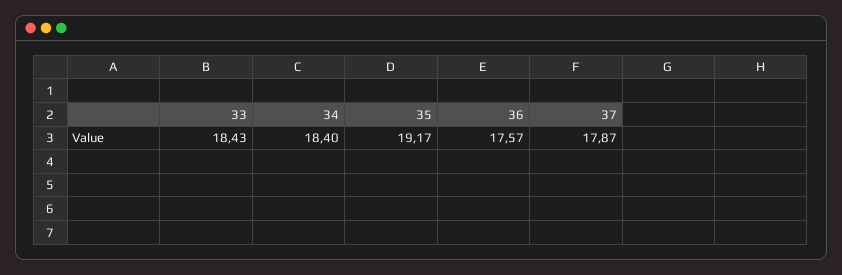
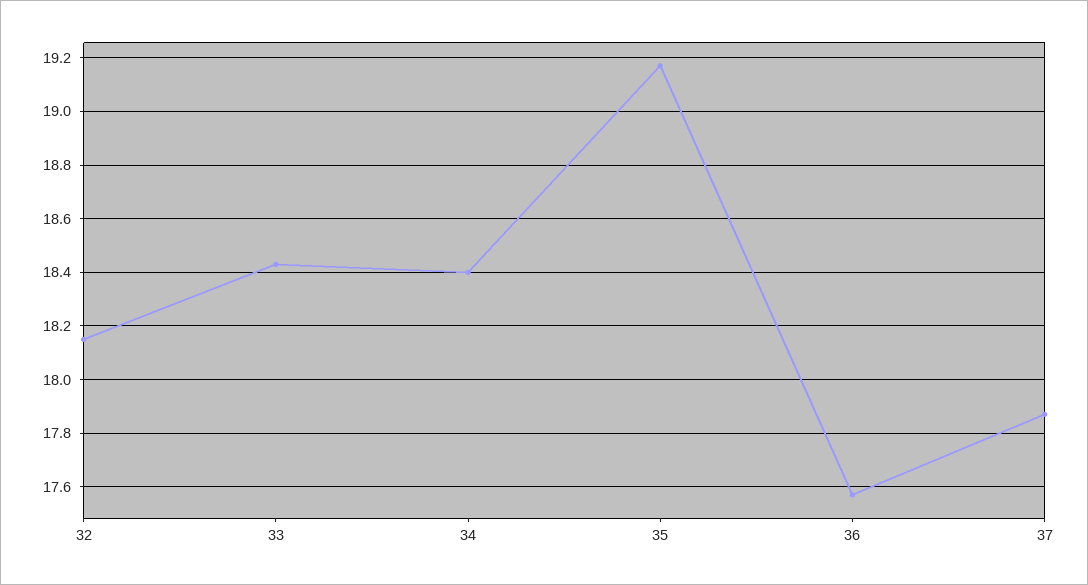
  {
    "33": 18.43,
    "34": 18.4,
    "35": 19.17,
    "36": 17.57,
-   "37": 17.87
+   "37": 17.87,
+   "32": 18.15
  }

